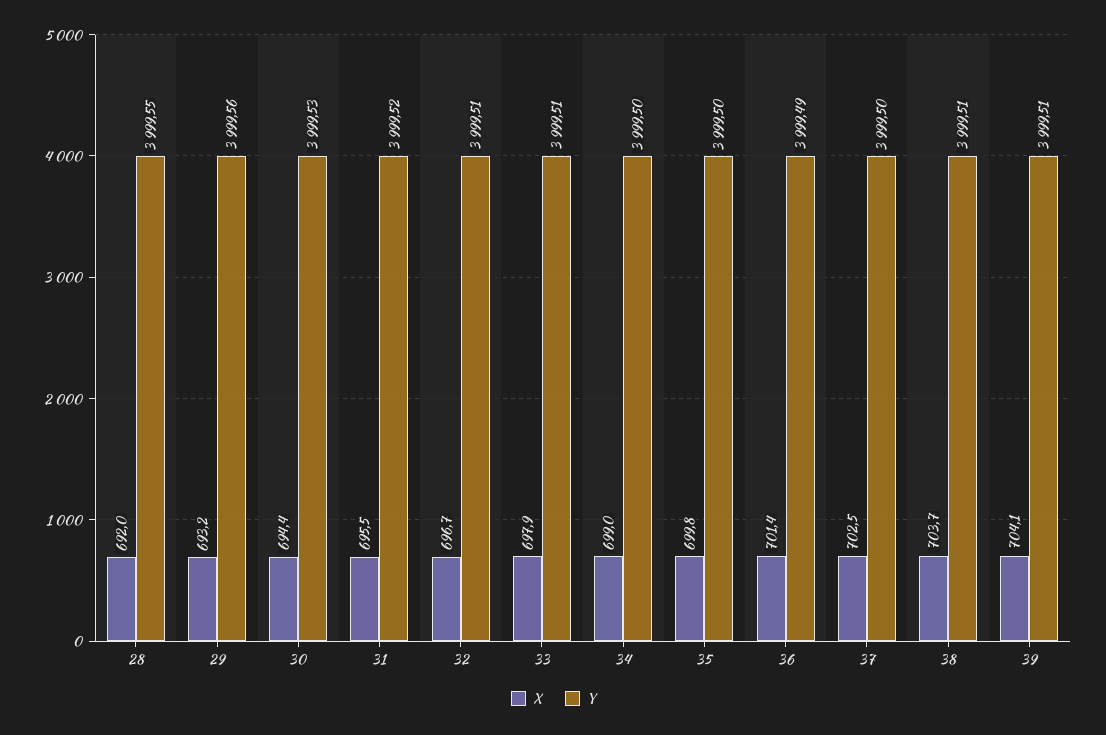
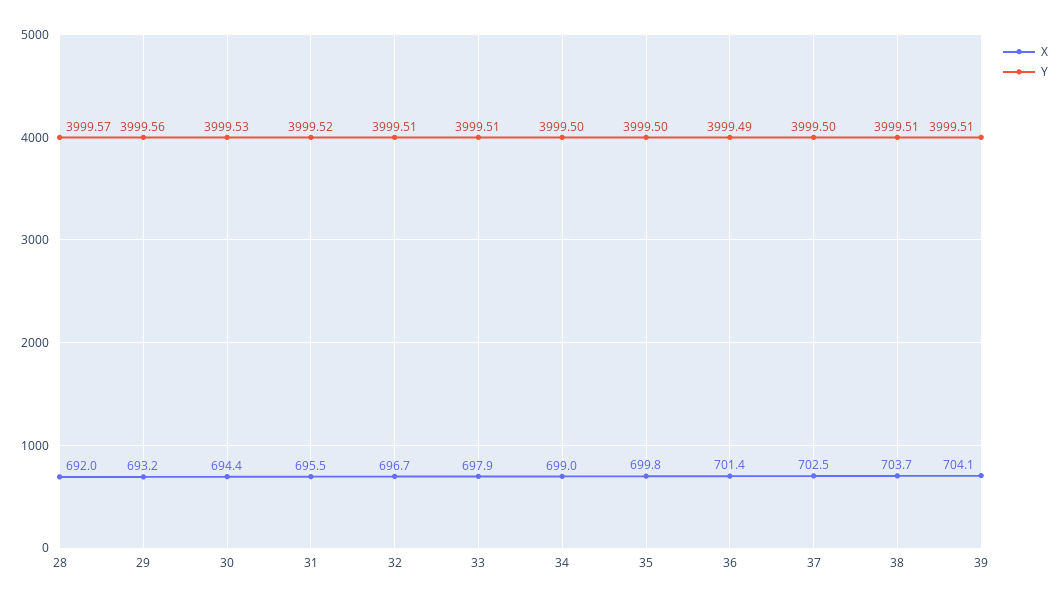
  {
    "X": {
      "28": 692,
      "29": 693.2,
      "30": 694.4,
      "31": 695.5,
      "32": 696.7,
      "33": 697.9,
      "34": 699,
      "35": 699.8,
      "36": 701.4,
      "37": 702.5,
      "38": 703.7,
      "39": 704.1
    },
    "Y": {
-     "28": 3999.55,
+     "28": 3999.57,
      "29": 3999.56,
      "30": 3999.53,
      "31": 3999.52,
      "32": 3999.51,
      "33": 3999.51,
      "34": 3999.5,
      "35": 3999.5,
      "36": 3999.49,
      "37": 3999.5,
      "38": 3999.51,
      "39": 3999.51
    }
  }

